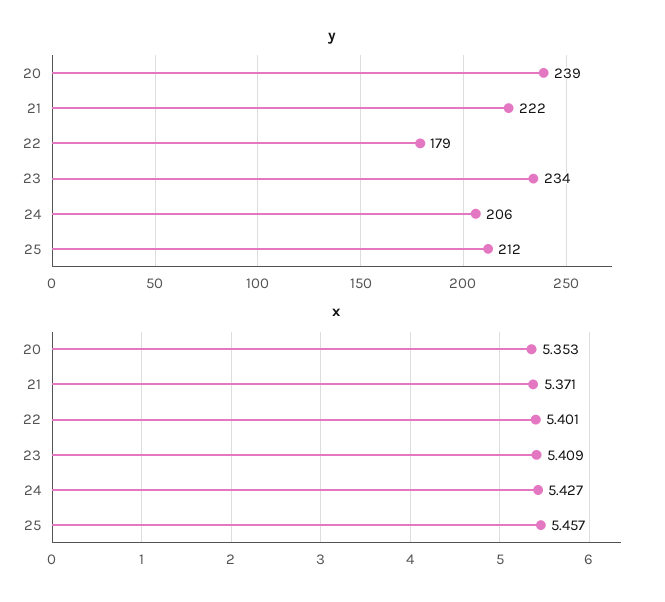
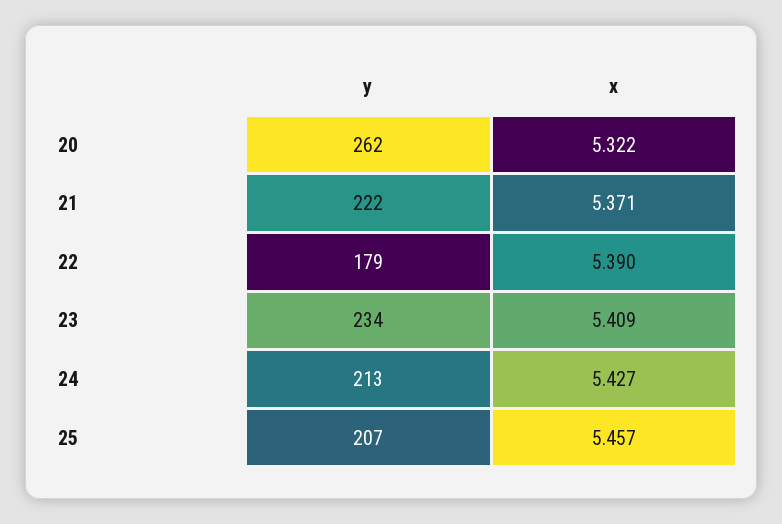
  {
    "y": {
-     "20": 239,
+     "20": 262,
      "21": 222,
      "22": 179,
      "23": 234,
-     "24": 206,
+     "24": 213,
-     "25": 212
+     "25": 207
    },
    "x": {
-     "20": 5.353,
+     "20": 5.322,
      "21": 5.371,
-     "22": 5.401,
+     "22": 5.39,
      "23": 5.409,
      "24": 5.427,
      "25": 5.457
    }
  }

